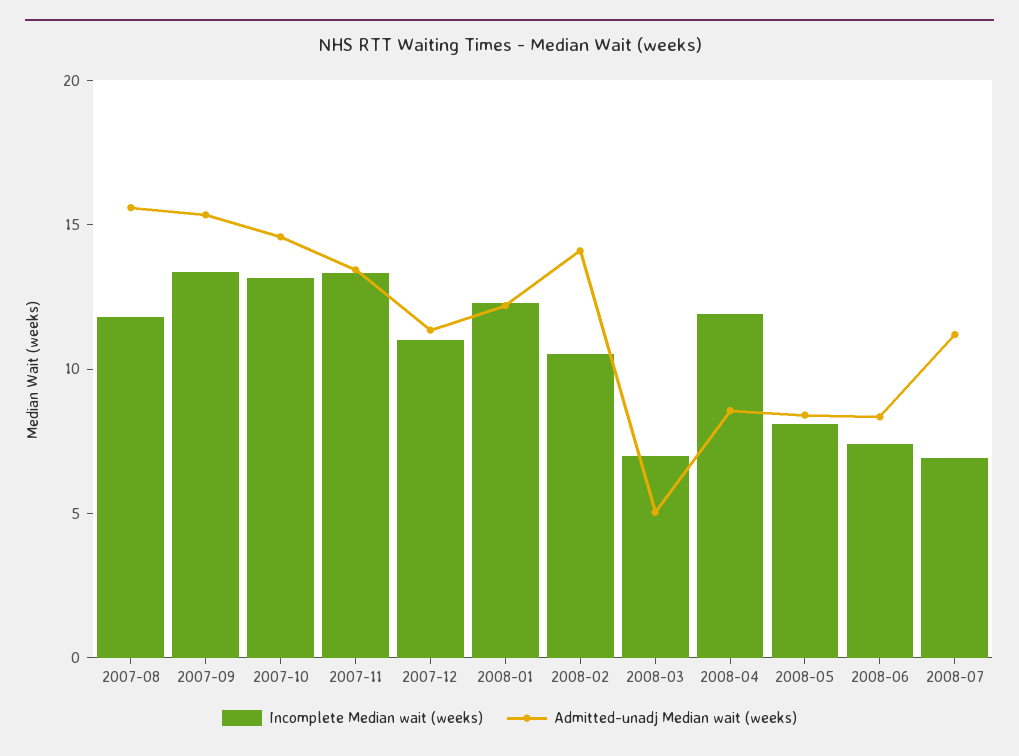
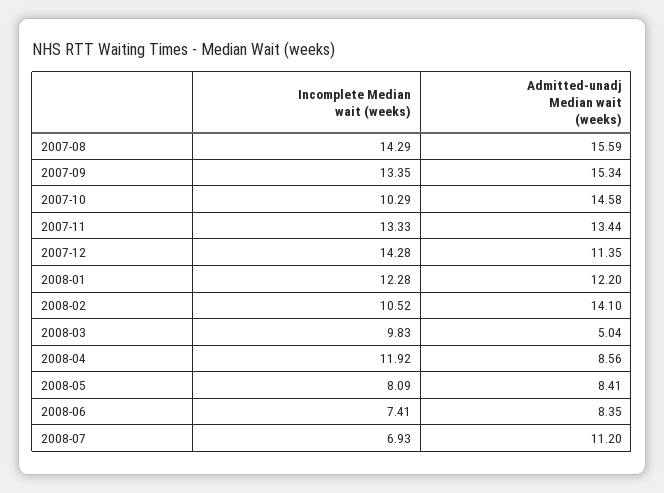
  {
    "Incomplete Median wait (weeks)": {
-     "2007-08": 12,
+     "2007-08": 14.29,
      "2007-09": 13.35,
-     "2007-10": 13,
+     "2007-10": 10.29,
      "2007-11": 13.33,
-     "2007-12": 11,
+     "2007-12": 14.28,
      "2008-01": 12.28,
      "2008-02": 10.52,
-     "2008-03": 7,
+     "2008-03": 9.83,
      "2008-04": 11.92,
      "2008-05": 8.09,
      "2008-06": 7.41,
      "2008-07": 6.93
    },
    "Admitted-unadj Median wait (weeks)": {
      "2007-08": 15.59,
      "2007-09": 15.34,
      "2007-10": 14.58,
      "2007-11": 13.44,
      "2007-12": 11.35,
      "2008-01": 12.2,
      "2008-02": 14.1,
      "2008-03": 5.04,
      "2008-04": 8.56,
      "2008-05": 8.41,
      "2008-06": 8.35,
      "2008-07": 11.2
    }
  }

